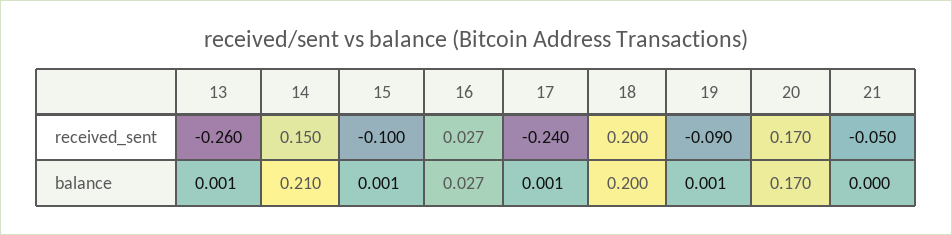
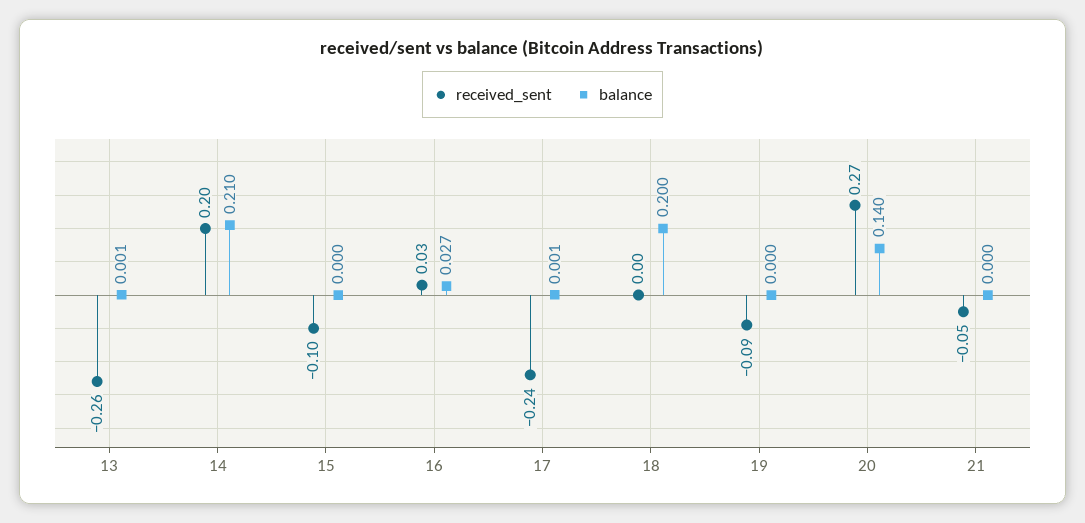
  {
    "received_sent": {
      "13": -0.26,
-     "14": 0.15,
+     "14": 0.2,
      "15": -0.1,
      "16": 0.027,
      "17": -0.24,
-     "18": 0.2,
+     "18": 0,
      "19": -0.09,
-     "20": 0.17,
+     "20": 0.27,
      "21": -0.05
    },
    "balance": {
      "13": 0.001,
      "14": 0.21,
-     "15": 0.001,
+     "15": 0,
      "16": 0.027,
      "17": 0.001,
      "18": 0.2,
-     "19": 0.001,
+     "19": 0,
-     "20": 0.17,
+     "20": 0.14,
      "21": 0
    }
  }

